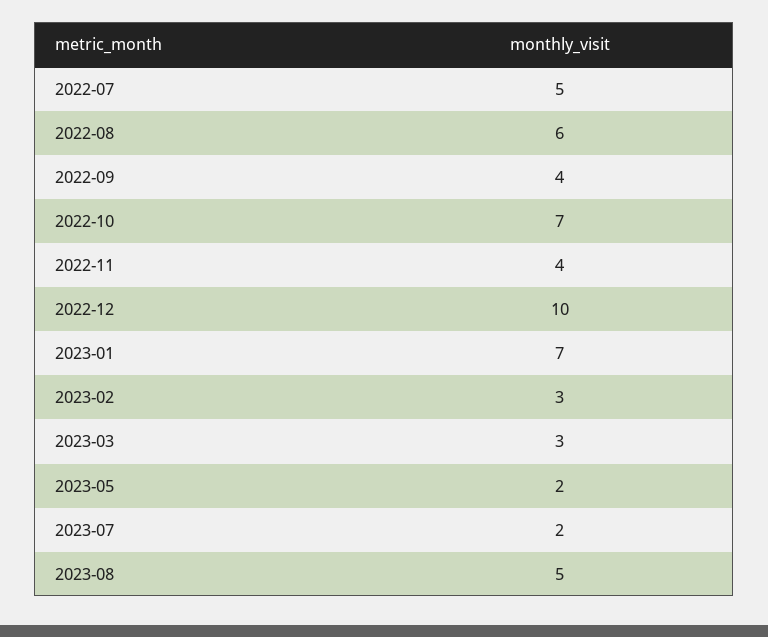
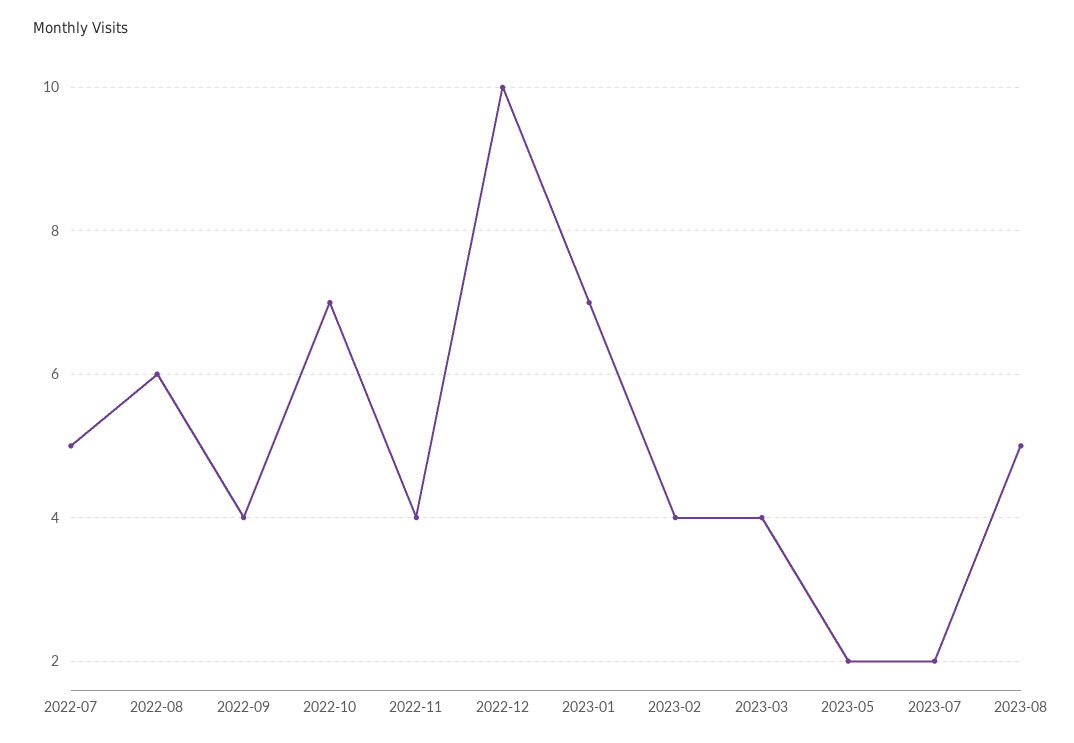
  {
    "2022-07": 5,
    "2022-08": 6,
    "2022-09": 4,
    "2022-10": 7,
    "2022-11": 4,
    "2022-12": 10,
    "2023-01": 7,
-   "2023-02": 3,
+   "2023-02": 4,
-   "2023-03": 3,
+   "2023-03": 4,
    "2023-05": 2,
    "2023-07": 2,
    "2023-08": 5
  }

